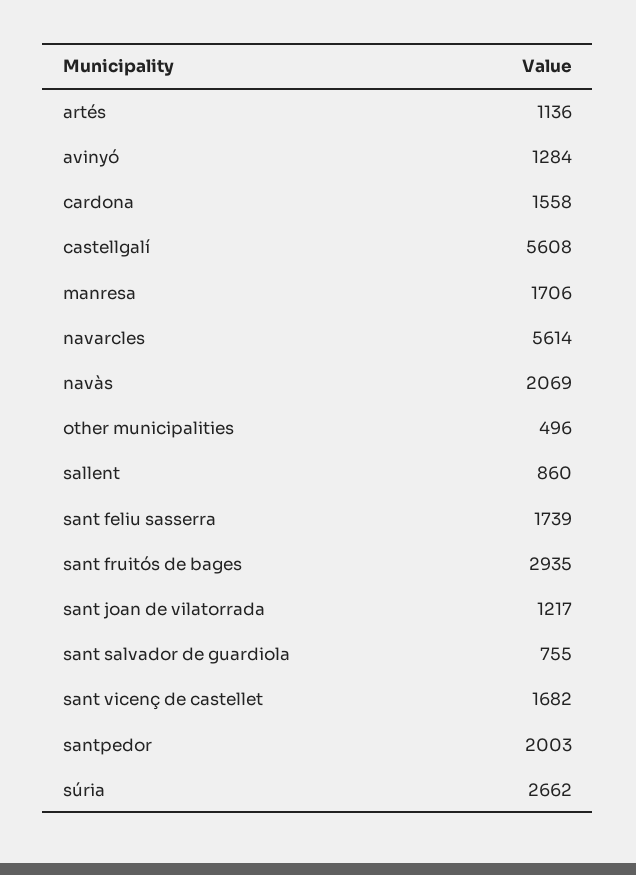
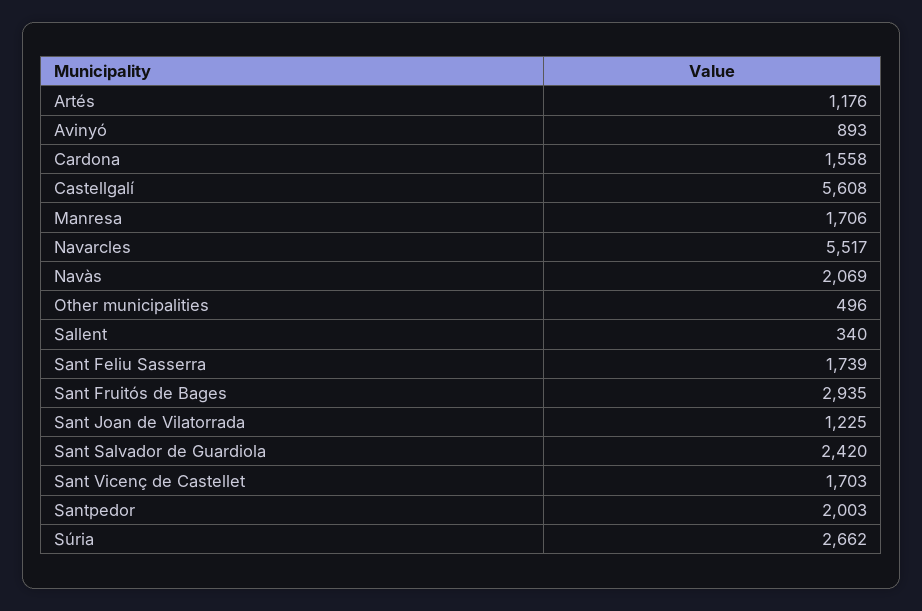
  {
-   "artés": 1136,
+   "artés": 1176,
-   "avinyó": 1284,
+   "avinyó": 893,
    "cardona": 1558,
    "castellgalí": 5608,
    "manresa": 1706,
-   "navarcles": 5614,
+   "navarcles": 5517,
    "navàs": 2069,
    "other municipalities": 496,
-   "sallent": 860,
+   "sallent": 340,
    "sant feliu sasserra": 1739,
    "sant fruitós de bages": 2935,
-   "sant joan de vilatorrada": 1217,
+   "sant joan de vilatorrada": 1225,
-   "sant salvador de guardiola": 755,
+   "sant salvador de guardiola": 2420,
-   "sant vicenç de castellet": 1682,
+   "sant vicenç de castellet": 1703,
    "santpedor": 2003,
    "súria": 2662
  }

